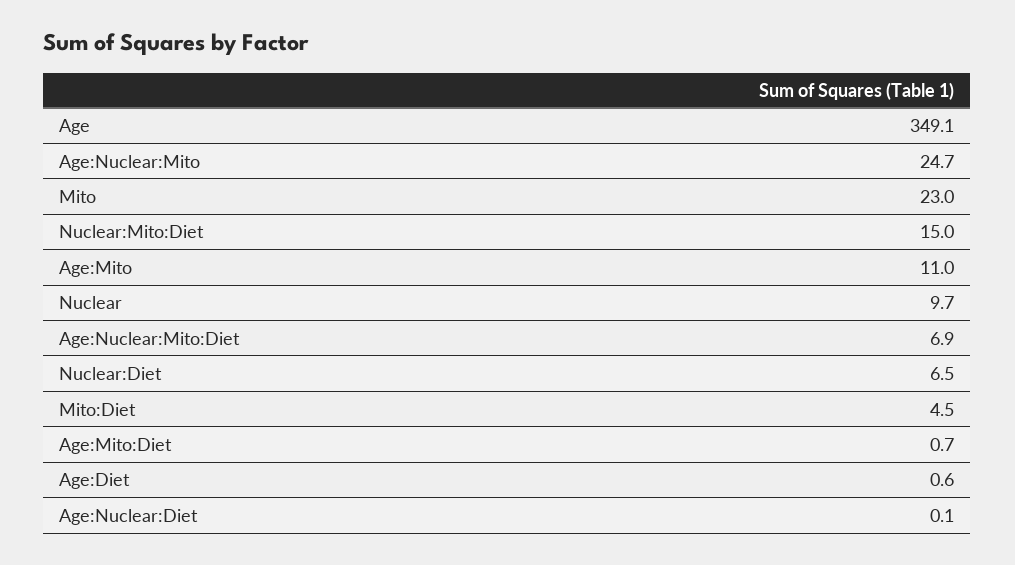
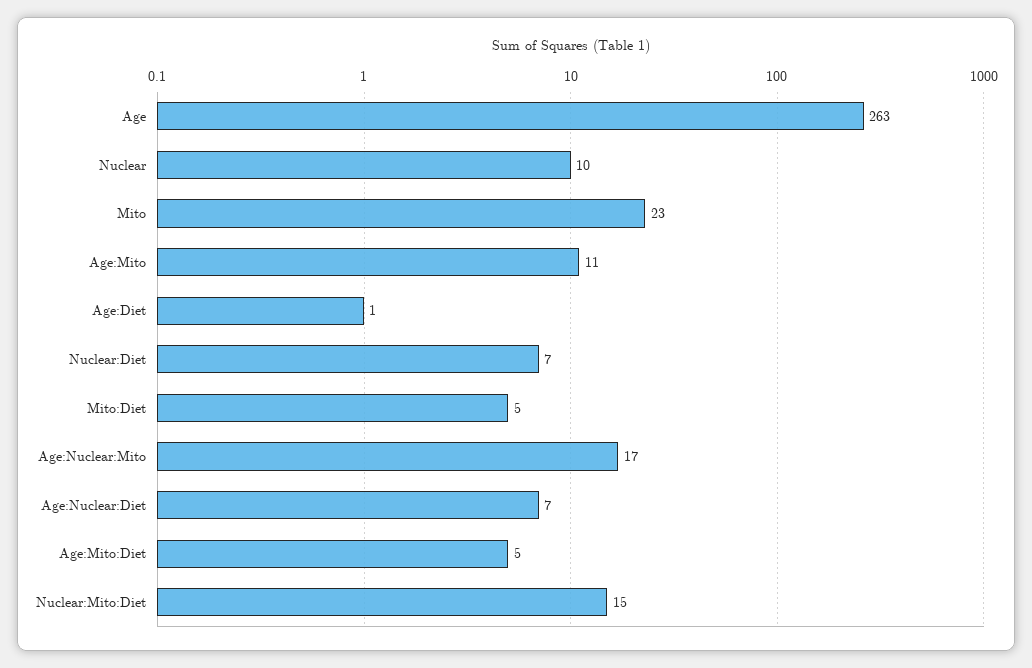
  {
-   "Age": 349.1,
+   "Age": 263,
-   "Age:Nuclear:Mito": 24.7,
+   "Age:Nuclear:Mito": 17,
    "Mito": 23,
    "Nuclear:Mito:Diet": 15,
    "Age:Mito": 11,
    "Nuclear": 9.7,
-   "Age:Nuclear:Mito:Diet": 6.9,
    "Nuclear:Diet": 6.5,
    "Mito:Diet": 4.5,
-   "Age:Mito:Diet": 0.7,
+   "Age:Mito:Diet": 5,
    "Age:Diet": 0.6,
-   "Age:Nuclear:Diet": 0.1
+   "Age:Nuclear:Diet": 7
  }

